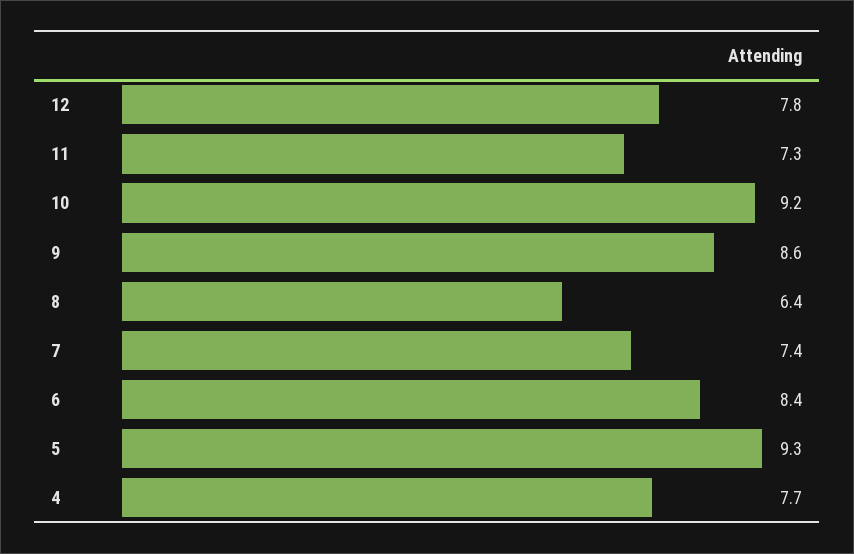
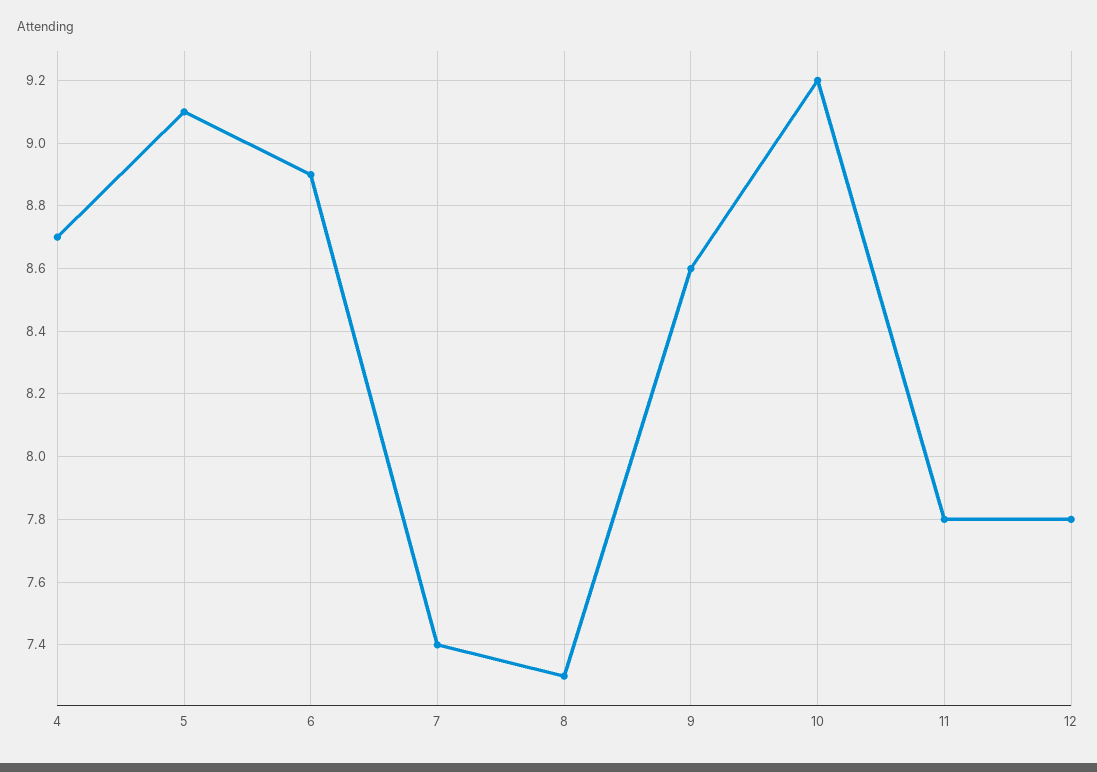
  {
    "12": 7.8,
-   "11": 7.3,
+   "11": 7.8,
    "10": 9.2,
    "9": 8.6,
-   "8": 6.4,
+   "8": 7.3,
    "7": 7.4,
-   "6": 8.4,
+   "6": 8.9,
-   "5": 9.3,
+   "5": 9.1,
-   "4": 7.7
+   "4": 8.7
  }

